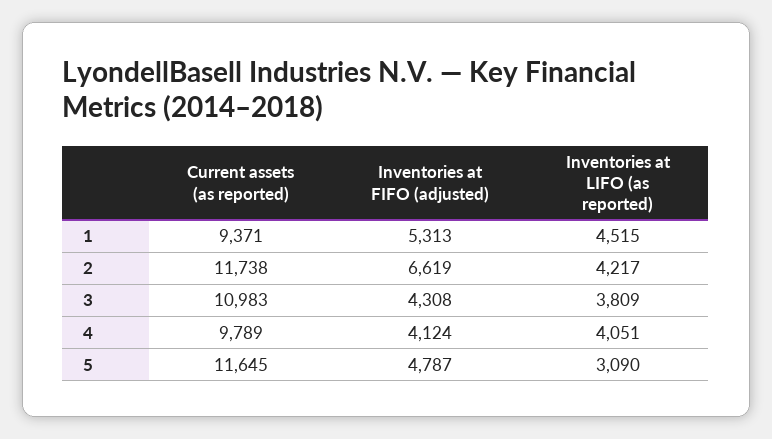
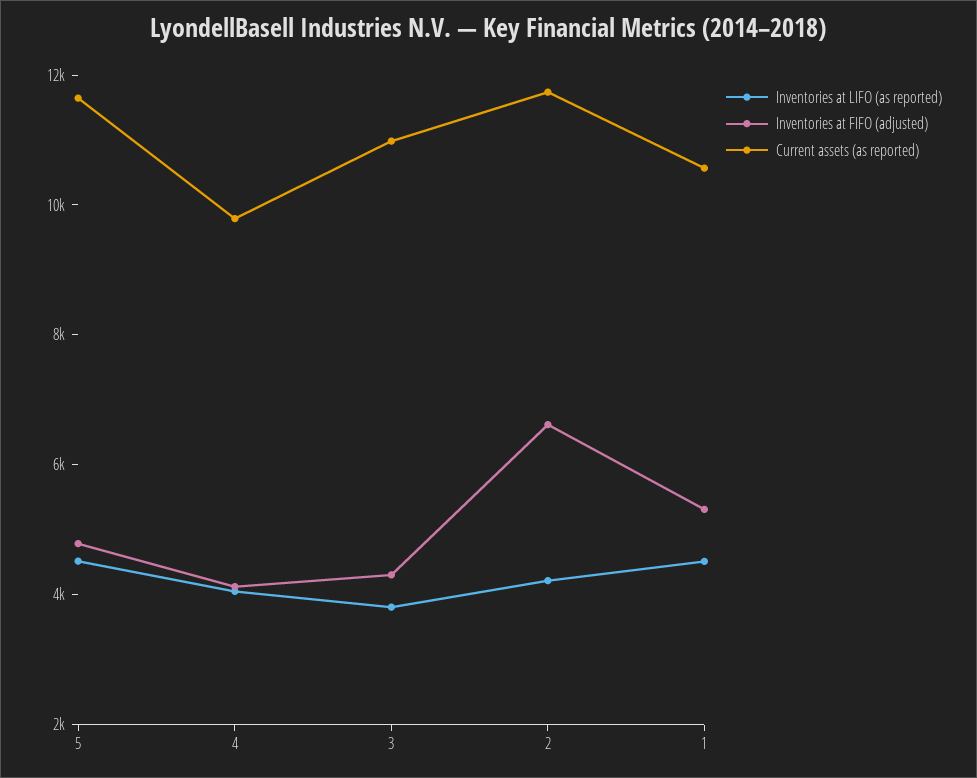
  {
    "Current assets (as reported)": {
-     "1": 9371,
+     "1": 10500,
      "2": 11738,
      "3": 10983,
      "4": 9789,
      "5": 11645
    },
    "Inventories at FIFO (adjusted)": {
      "1": 5313,
      "2": 6619,
      "3": 4308,
      "4": 4124,
      "5": 4787
    },
    "Inventories at LIFO (as reported)": {
      "1": 4515,
      "2": 4217,
      "3": 3809,
      "4": 4051,
-     "5": 3090
+     "5": 4500
    }
  }

